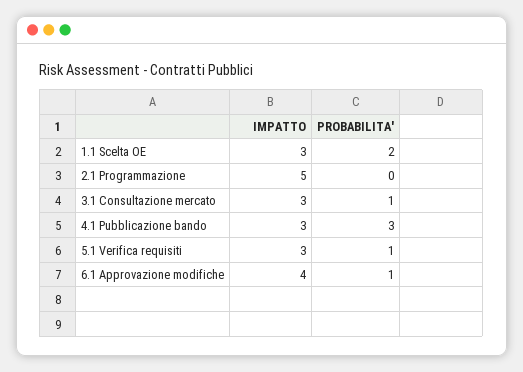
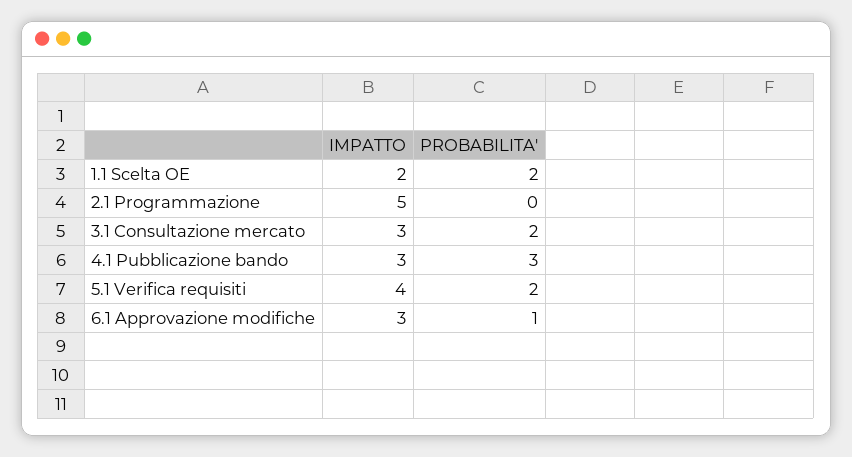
  {
    "IMPATTO": {
-     "1.1 Scelta OE": 3,
+     "1.1 Scelta OE": 2,
      "2.1 Programmazione": 5,
      "3.1 Consultazione mercato": 3,
      "4.1 Pubblicazione bando": 3,
-     "5.1 Verifica requisiti": 3,
+     "5.1 Verifica requisiti": 4,
-     "6.1 Approvazione modifiche": 4
+     "6.1 Approvazione modifiche": 3
    },
    "PROBABILITA'": {
      "1.1 Scelta OE": 2,
      "2.1 Programmazione": 0,
-     "3.1 Consultazione mercato": 1,
+     "3.1 Consultazione mercato": 2,
      "4.1 Pubblicazione bando": 3,
-     "5.1 Verifica requisiti": 1,
+     "5.1 Verifica requisiti": 2,
      "6.1 Approvazione modifiche": 1
    }
  }

